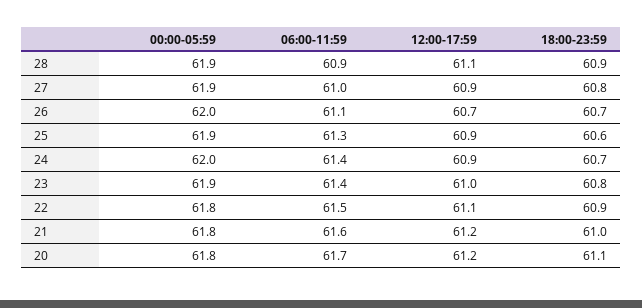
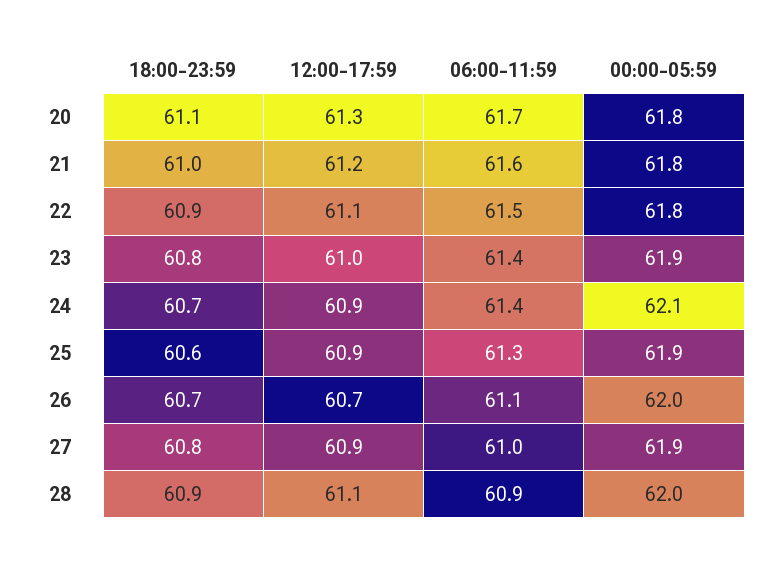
  {
    "00:00-05:59": {
-     "28": 61.9,
+     "28": 62,
      "27": 61.9,
      "26": 62,
      "25": 61.9,
-     "24": 62,
+     "24": 62.1,
      "23": 61.9,
      "22": 61.8,
      "21": 61.8,
      "20": 61.8
    },
    "06:00-11:59": {
      "28": 60.9,
      "27": 61,
      "26": 61.1,
      "25": 61.3,
      "24": 61.4,
      "23": 61.4,
      "22": 61.5,
      "21": 61.6,
      "20": 61.7
    },
    "12:00-17:59": {
      "28": 61.1,
      "27": 60.9,
      "26": 60.7,
      "25": 60.9,
      "24": 60.9,
      "23": 61,
      "22": 61.1,
      "21": 61.2,
-     "20": 61.2
+     "20": 61.3
    },
    "18:00-23:59": {
      "28": 60.9,
      "27": 60.8,
      "26": 60.7,
      "25": 60.6,
      "24": 60.7,
      "23": 60.8,
      "22": 60.9,
      "21": 61,
      "20": 61.1
    }
  }

